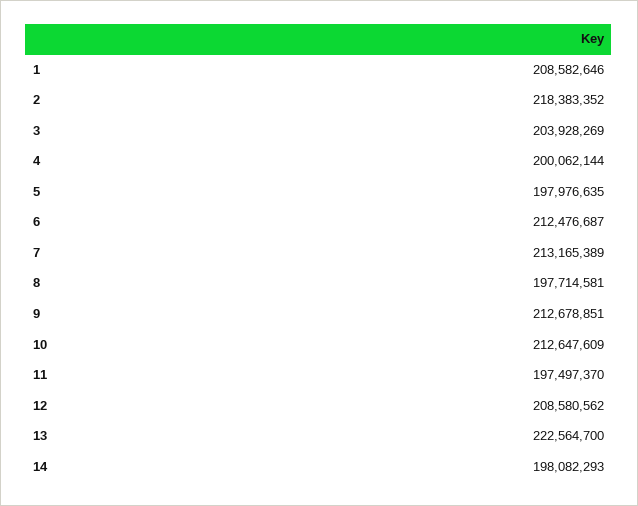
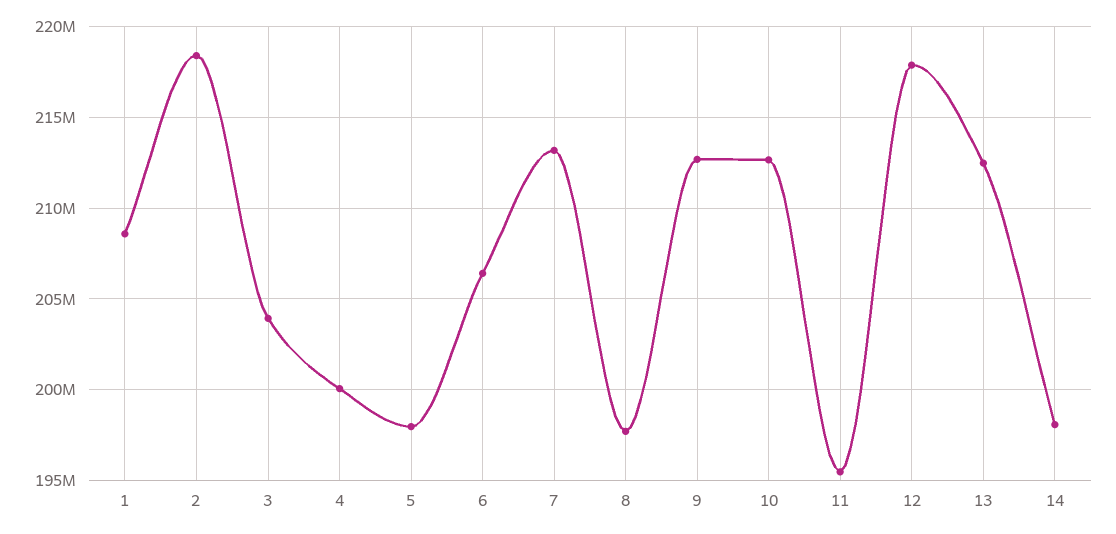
  {
    "1": 208582646,
    "2": 218383352,
    "3": 203928269,
    "4": 200062144,
    "5": 197976635,
-   "6": 212476687,
+   "6": 206500000,
    "7": 213165389,
    "8": 197714581,
    "9": 212678851,
    "10": 212647609,
-   "11": 197497370,
+   "11": 195500000,
-   "12": 208580562,
+   "12": 218000000,
-   "13": 222564700,
+   "13": 212500000,
    "14": 198082293
  }

